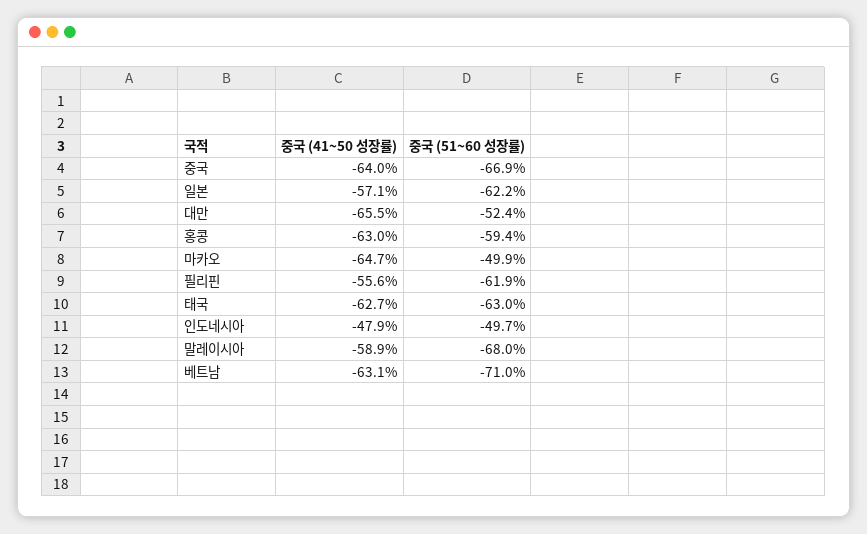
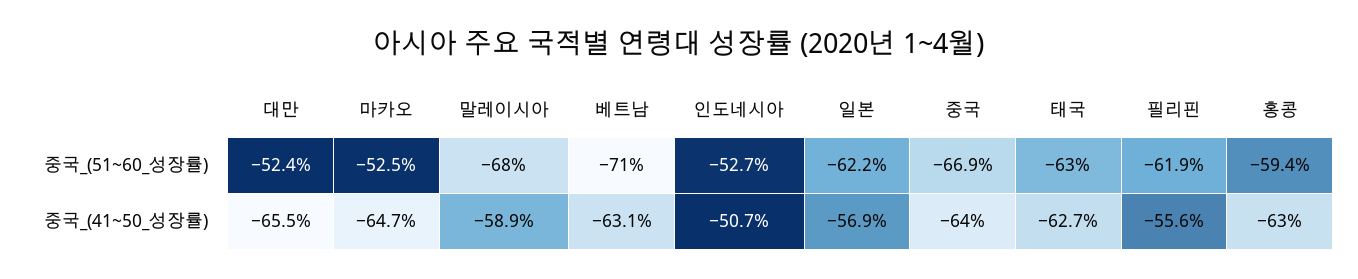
  {
    "중국 (41~50 성장률)": {
      "중국": -64,
-     "일본": -57.1,
+     "일본": -56.9,
      "대만": -65.5,
      "홍콩": -63,
      "마카오": -64.7,
      "필리핀": -55.6,
      "태국": -62.7,
-     "인도네시아": -47.9,
+     "인도네시아": -50.7,
      "말레이시아": -58.9,
      "베트남": -63.1
    },
    "중국 (51~60 성장률)": {
      "중국": -66.9,
      "일본": -62.2,
      "대만": -52.4,
      "홍콩": -59.4,
-     "마카오": -49.9,
+     "마카오": -52.5,
      "필리핀": -61.9,
      "태국": -63,
-     "인도네시아": -49.7,
+     "인도네시아": -52.7,
      "말레이시아": -68,
      "베트남": -71
    }
  }

